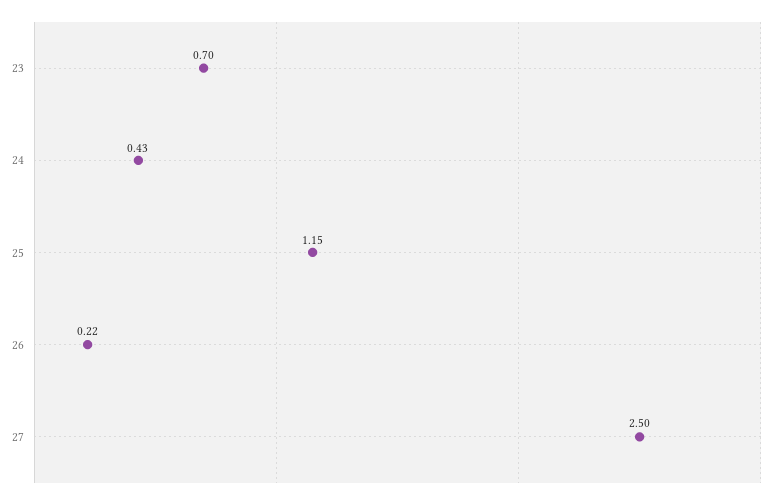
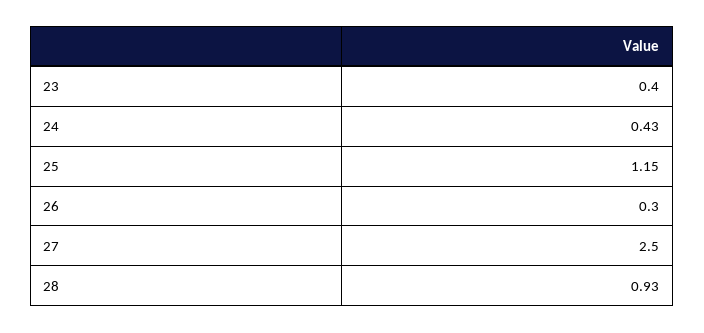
  {
-   "23": 0.7,
+   "23": 0.4,
    "24": 0.43,
    "25": 1.15,
-   "26": 0.22,
+   "26": 0.3,
-   "27": 2.5
+   "27": 2.5,
+   "28": 0.93
  }

